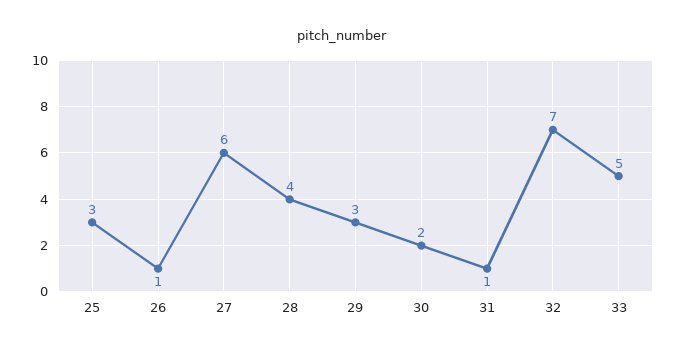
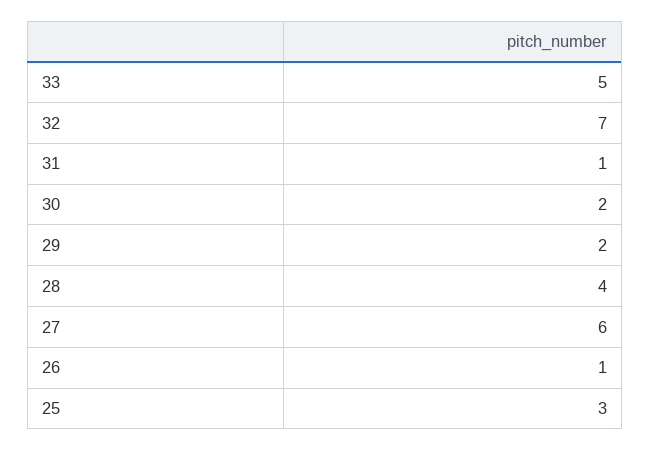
  {
    "25": 3,
    "26": 1,
    "27": 6,
    "28": 4,
-   "29": 3,
+   "29": 2,
    "30": 2,
    "31": 1,
    "32": 7,
    "33": 5
  }

